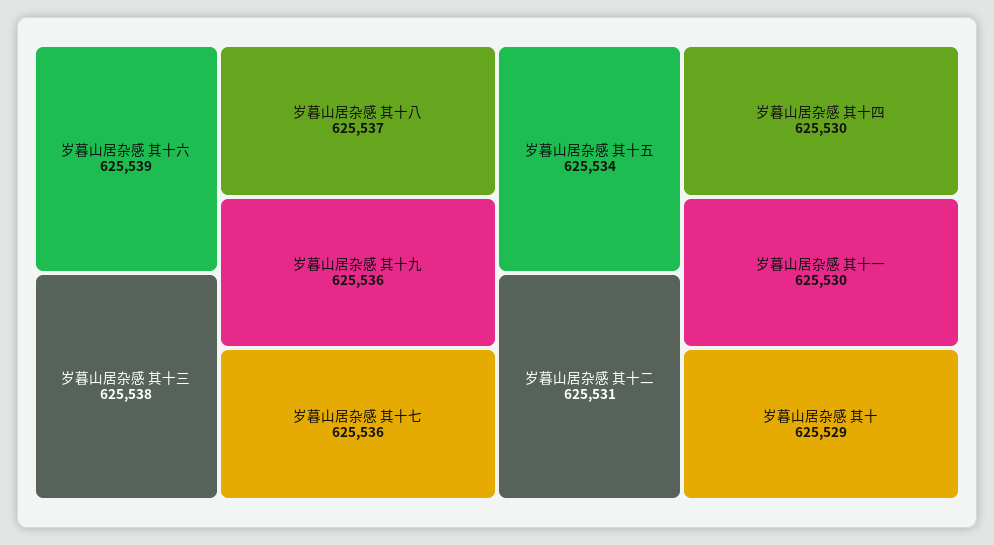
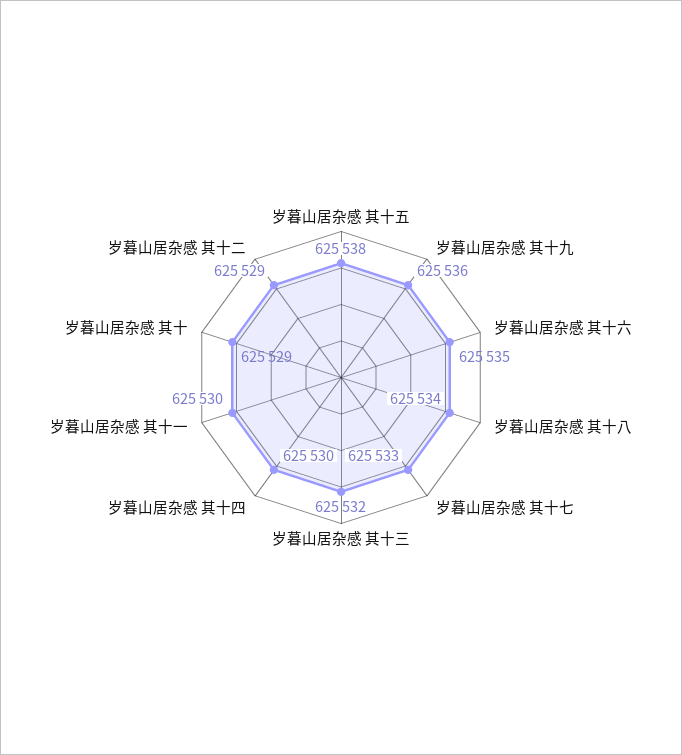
  {
-   "岁暮山居杂感 其十六": 625539,
+   "岁暮山居杂感 其十六": 625535,
-   "岁暮山居杂感 其十三": 625538,
+   "岁暮山居杂感 其十三": 625532,
-   "岁暮山居杂感 其十八": 625537,
+   "岁暮山居杂感 其十八": 625534,
    "岁暮山居杂感 其十九": 625536,
-   "岁暮山居杂感 其十七": 625536,
+   "岁暮山居杂感 其十七": 625533,
-   "岁暮山居杂感 其十五": 625534,
+   "岁暮山居杂感 其十五": 625538,
-   "岁暮山居杂感 其十二": 625531,
+   "岁暮山居杂感 其十二": 625529,
    "岁暮山居杂感 其十四": 625530,
    "岁暮山居杂感 其十一": 625530,
    "岁暮山居杂感 其十": 625529
  }

